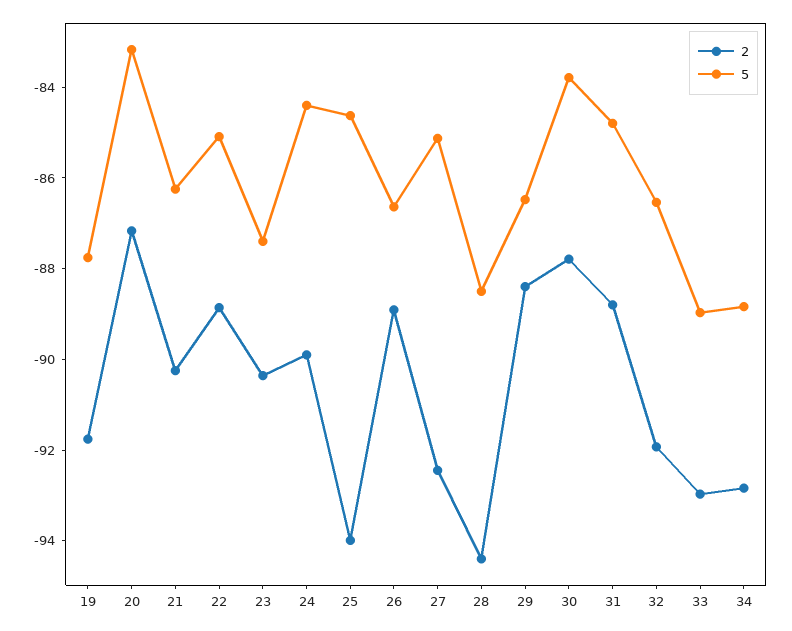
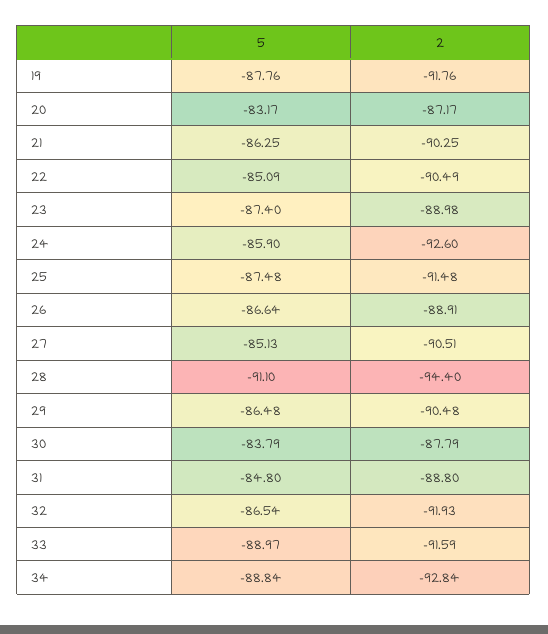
  {
    "2": {
      "19": -91.76,
      "20": -87.17,
      "21": -90.25,
-     "22": -89,
+     "22": -90.49,
-     "23": -90.5,
+     "23": -88.98,
-     "24": -90,
+     "24": -92.6,
-     "25": -94,
+     "25": -91.48,
      "26": -88.91,
-     "27": -92.5,
+     "27": -90.51,
      "28": -94.4,
-     "29": -88.5,
+     "29": -90.48,
      "30": -87.79,
      "31": -88.8,
      "32": -91.93,
-     "33": -93,
+     "33": -91.59,
      "34": -92.84
    },
    "5": {
      "19": -87.76,
      "20": -83.17,
      "21": -86.25,
      "22": -85.09,
      "23": -87.4,
-     "24": -84.5,
+     "24": -85.9,
-     "25": -84.5,
+     "25": -87.48,
      "26": -86.64,
      "27": -85.13,
-     "28": -88.5,
+     "28": -91.1,
      "29": -86.48,
      "30": -83.79,
      "31": -84.8,
      "32": -86.54,
      "33": -88.97,
      "34": -88.84
    }
  }

